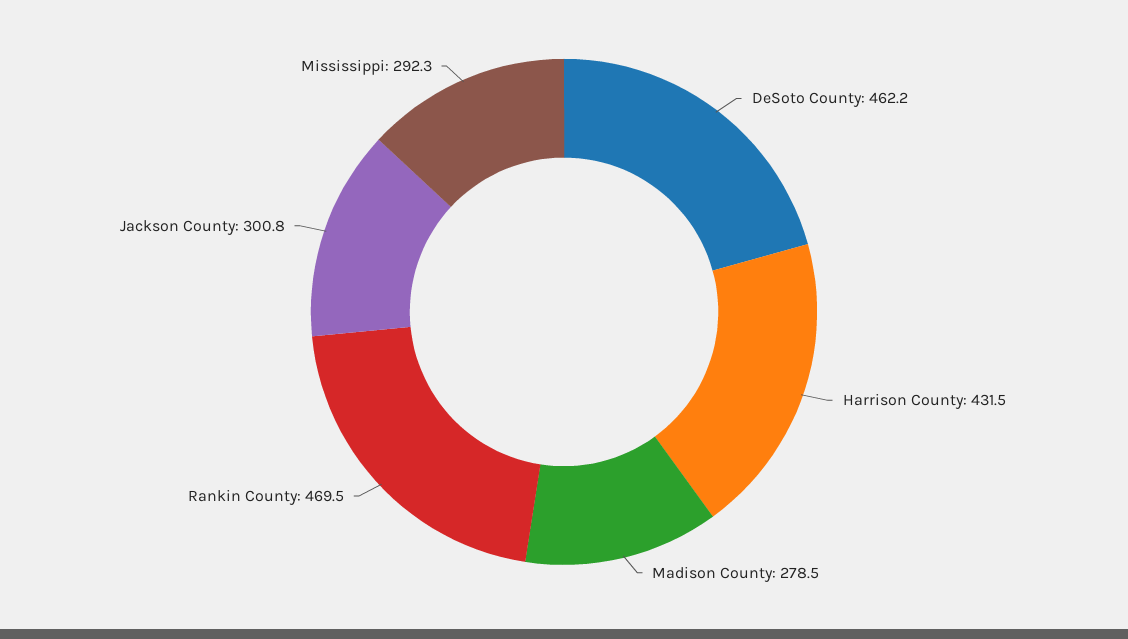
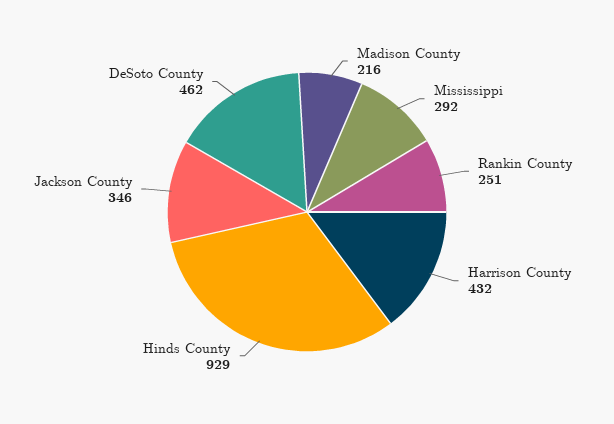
  {
    "DeSoto County": 462.2,
    "Harrison County": 431.5,
-   "Madison County": 278.5,
+   "Madison County": 216,
-   "Rankin County": 469.5,
+   "Rankin County": 251,
-   "Jackson County": 300.8,
+   "Jackson County": 346,
-   "Mississippi": 292.3
+   "Mississippi": 292.3,
+   "Hinds County": 929
  }

